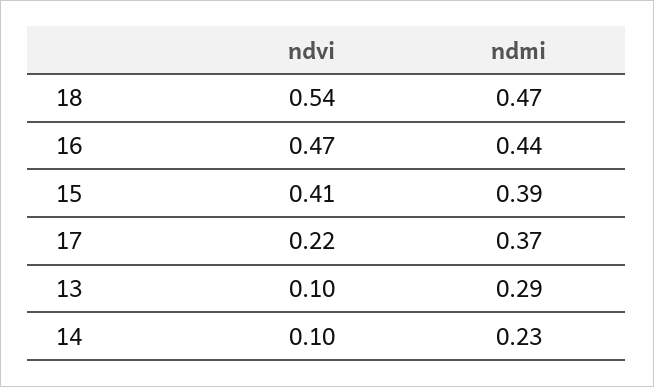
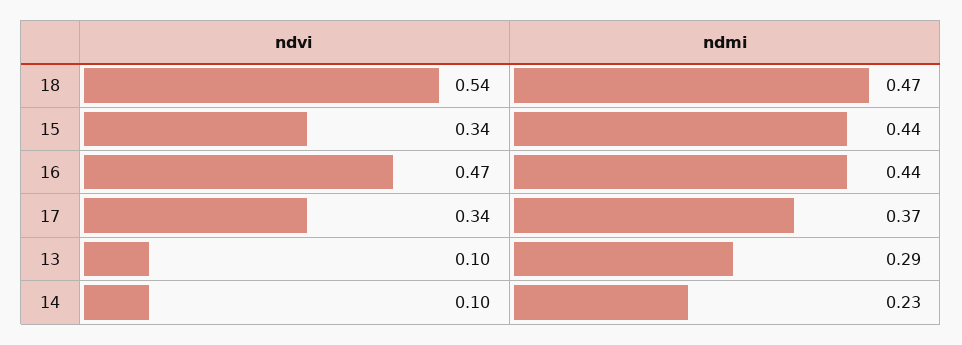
  {
    "ndvi": {
      "18": 0.54,
      "16": 0.47,
-     "15": 0.41,
+     "15": 0.34,
-     "17": 0.22,
+     "17": 0.34,
      "13": 0.1,
      "14": 0.1
    },
    "ndmi": {
      "18": 0.47,
      "16": 0.44,
-     "15": 0.39,
+     "15": 0.44,
      "17": 0.37,
      "13": 0.29,
      "14": 0.23
    }
  }

